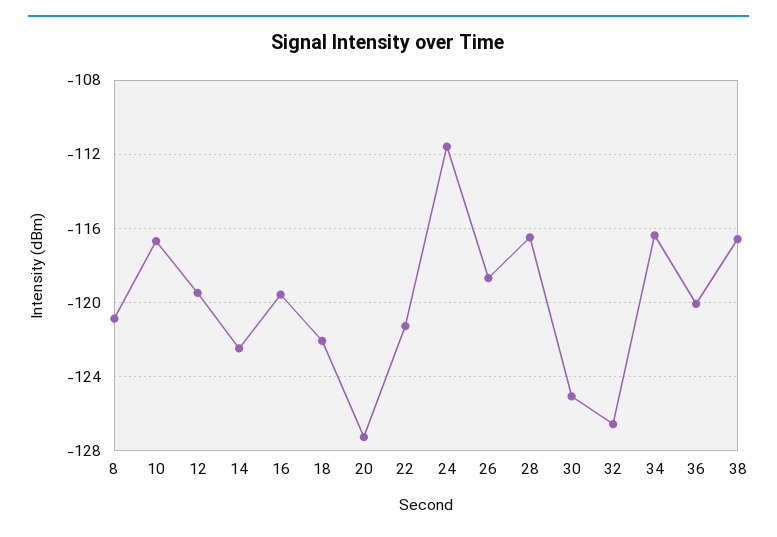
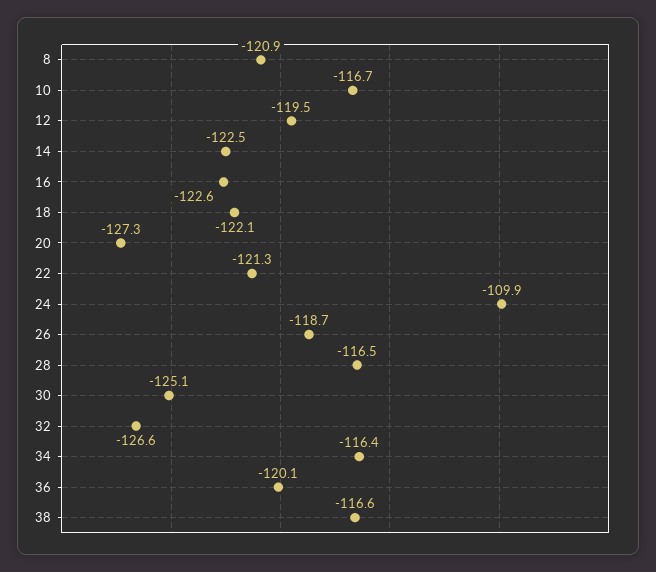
  {
    "8": -120.9,
    "10": -116.7,
    "12": -119.5,
    "14": -122.5,
-   "16": -119.5,
+   "16": -122.6,
    "18": -122.1,
    "20": -127.3,
    "22": -121.3,
-   "24": -111.5,
+   "24": -109.9,
    "26": -118.7,
    "28": -116.5,
    "30": -125.1,
    "32": -126.6,
    "34": -116.4,
    "36": -120.1,
    "38": -116.6
  }

